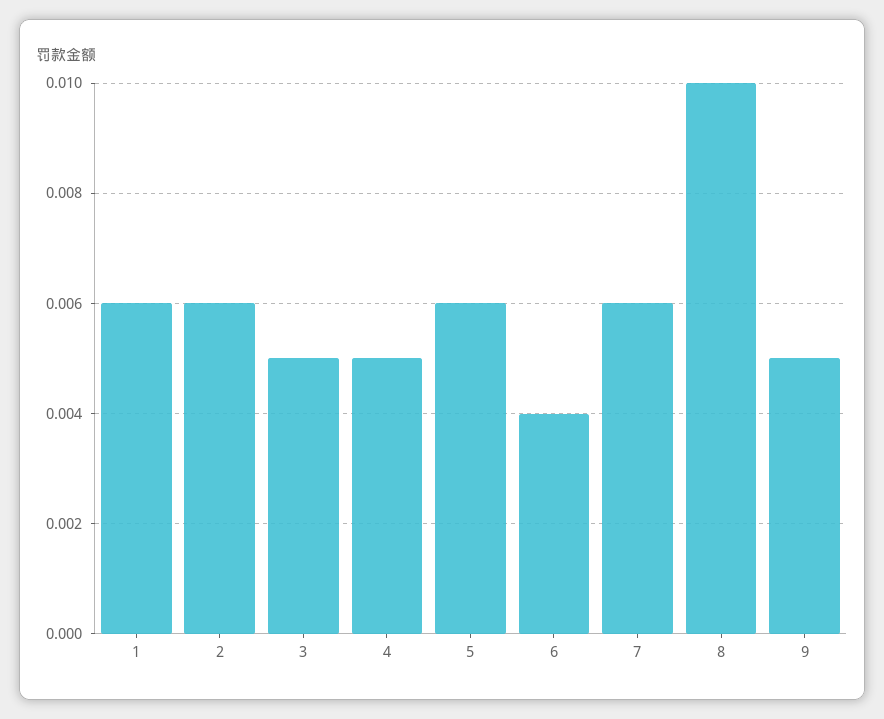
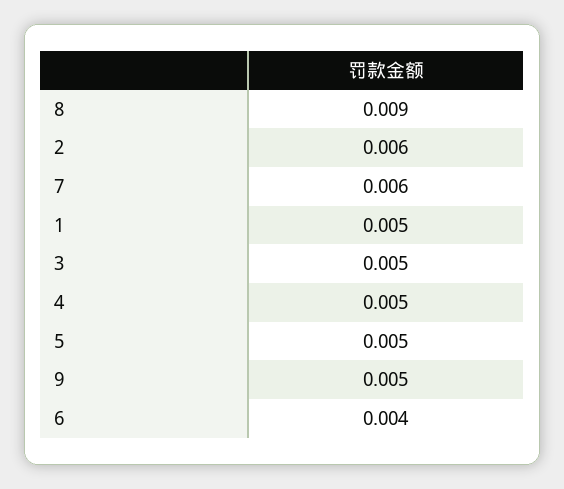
  {
-   "1": 0.006,
+   "1": 0.005,
    "2": 0.006,
    "3": 0.005,
    "4": 0.005,
-   "5": 0.006,
+   "5": 0.005,
    "6": 0.004,
    "7": 0.006,
-   "8": 0.01,
+   "8": 0.009,
    "9": 0.005
  }

